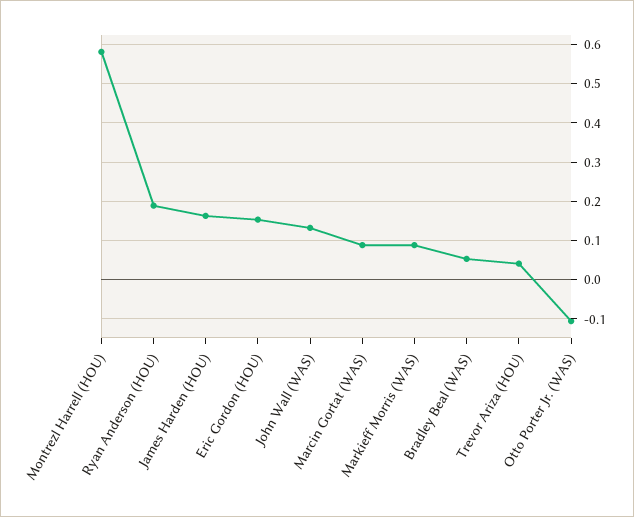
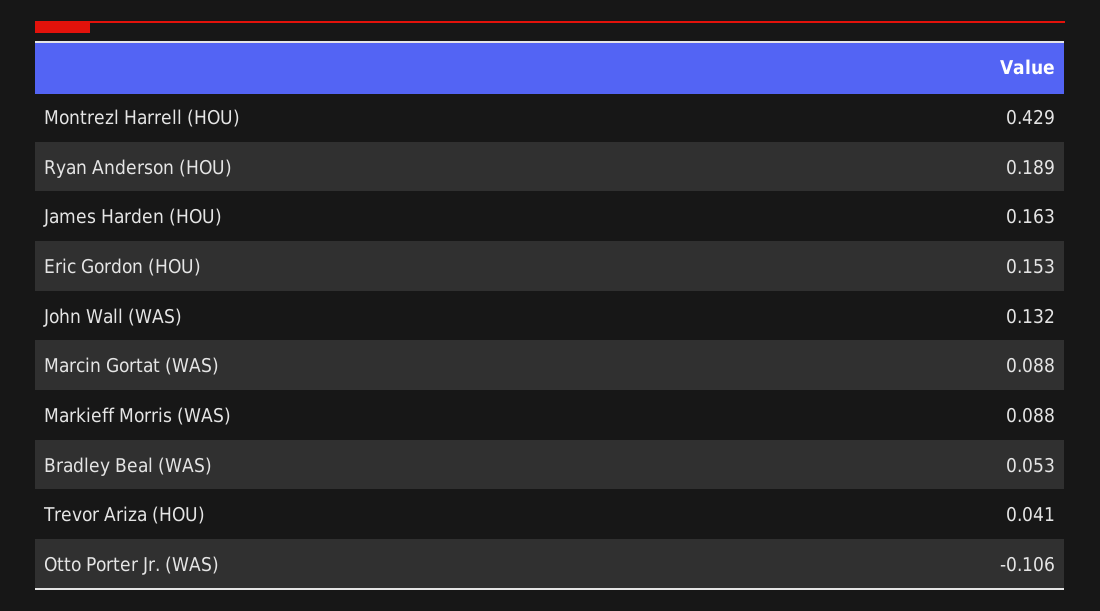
  {
-   "Montrezl Harrell (HOU)": 0.58,
+   "Montrezl Harrell (HOU)": 0.429,
    "Ryan Anderson (HOU)": 0.189,
    "James Harden (HOU)": 0.163,
    "Eric Gordon (HOU)": 0.153,
    "John Wall (WAS)": 0.132,
    "Marcin Gortat (WAS)": 0.088,
    "Markieff Morris (WAS)": 0.088,
    "Bradley Beal (WAS)": 0.053,
    "Trevor Ariza (HOU)": 0.041,
    "Otto Porter Jr. (WAS)": -0.106
  }

